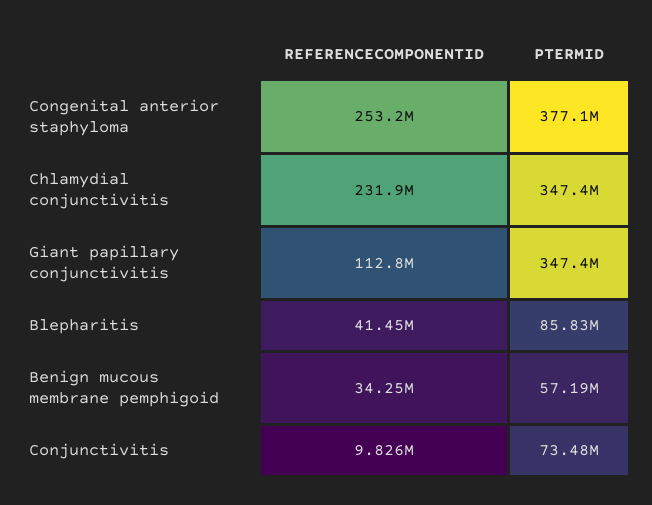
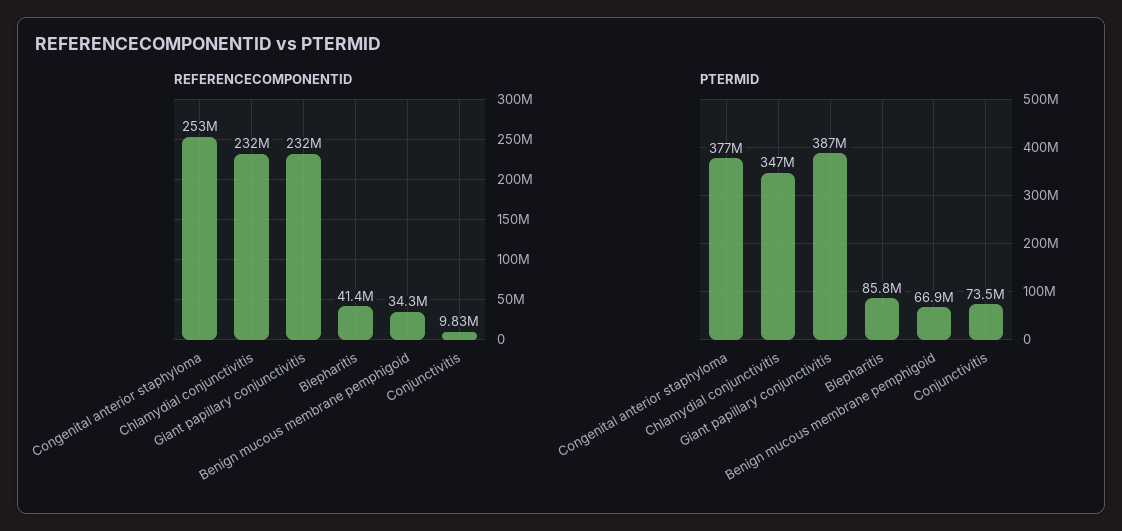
  {
    "REFERENCECOMPONENTID": {
      "Congenital anterior staphyloma": 253200000,
      "Chlamydial conjunctivitis": 231900000,
-     "Giant papillary conjunctivitis": 112800000,
+     "Giant papillary conjunctivitis": 232000000,
      "Blepharitis": 41450000,
      "Benign mucous membrane pemphigoid": 34250000,
      "Conjunctivitis": 9826000
    },
    "PTERMID": {
      "Congenital anterior staphyloma": 377100000,
      "Chlamydial conjunctivitis": 347400000,
-     "Giant papillary conjunctivitis": 347400000,
+     "Giant papillary conjunctivitis": 387000000,
      "Blepharitis": 85830000,
-     "Benign mucous membrane pemphigoid": 57190000,
+     "Benign mucous membrane pemphigoid": 66900000,
      "Conjunctivitis": 73480000
    }
  }

